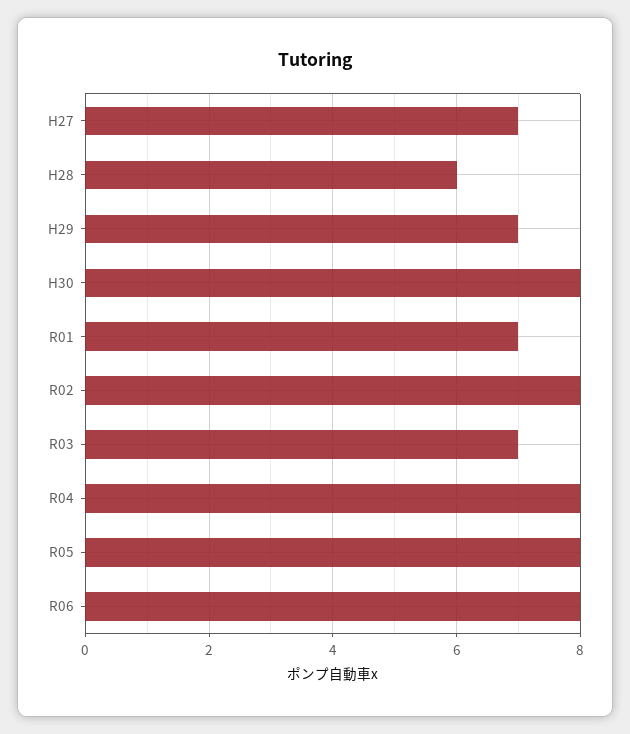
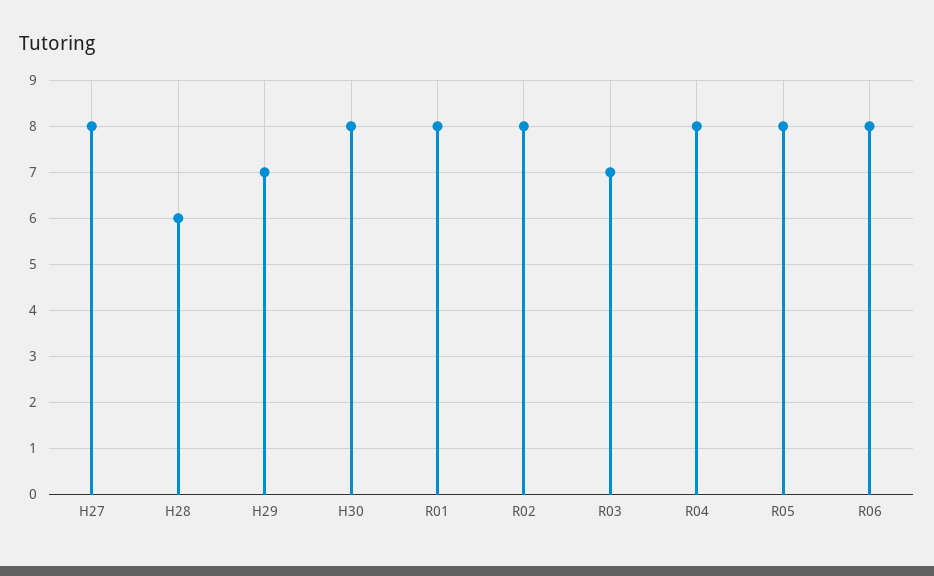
  {
-   "H27": 7,
+   "H27": 8,
    "H28": 6,
    "H29": 7,
    "H30": 8,
-   "R01": 7,
+   "R01": 8,
    "R02": 8,
    "R03": 7,
    "R04": 8,
    "R05": 8,
    "R06": 8
  }

